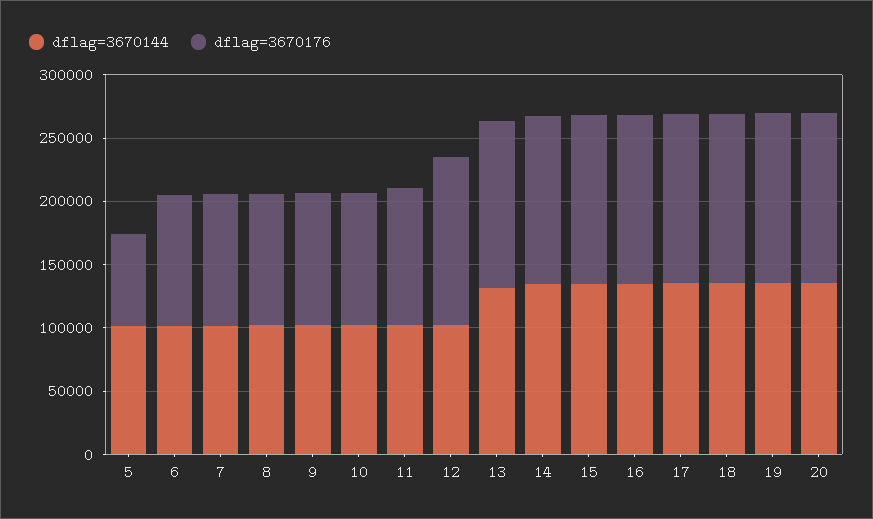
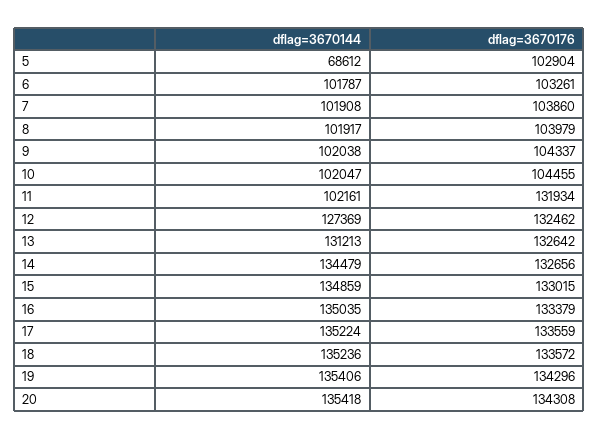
  {
    "dflag=3670144": {
-     "5": 100000,
+     "5": 68612,
      "6": 101787,
      "7": 101908,
      "8": 101917,
      "9": 102038,
      "10": 102047,
      "11": 102161,
-     "12": 100000,
+     "12": 127369,
      "13": 131213,
      "14": 134479,
      "15": 134859,
      "16": 135035,
      "17": 135224,
      "18": 135236,
      "19": 135406,
      "20": 135418
    },
    "dflag=3670176": {
-     "5": 70000,
+     "5": 102904,
      "6": 103261,
      "7": 103860,
      "8": 103979,
      "9": 104337,
      "10": 104455,
-     "11": 110000,
+     "11": 131934,
      "12": 132462,
      "13": 132642,
      "14": 132656,
      "15": 133015,
      "16": 133379,
      "17": 133559,
      "18": 133572,
      "19": 134296,
      "20": 134308
    }
  }

